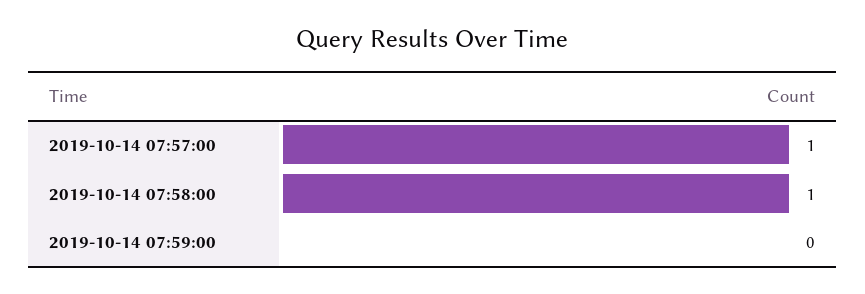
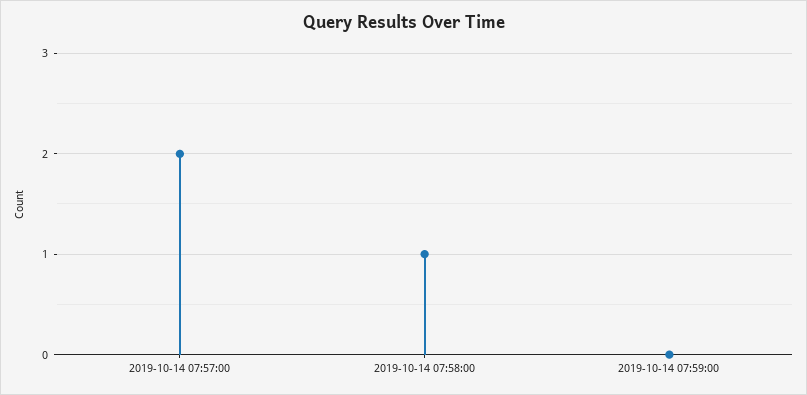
  {
-   "2019-10-14 07:57:00": 1,
+   "2019-10-14 07:57:00": 2,
    "2019-10-14 07:58:00": 1,
    "2019-10-14 07:59:00": 0
  }

